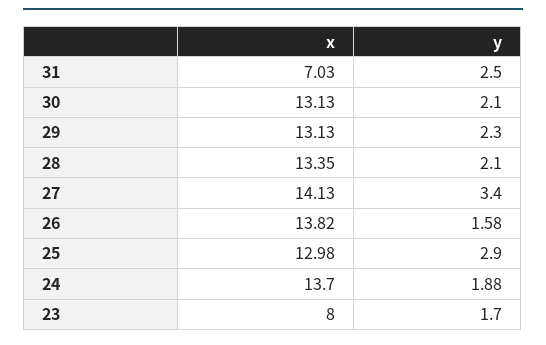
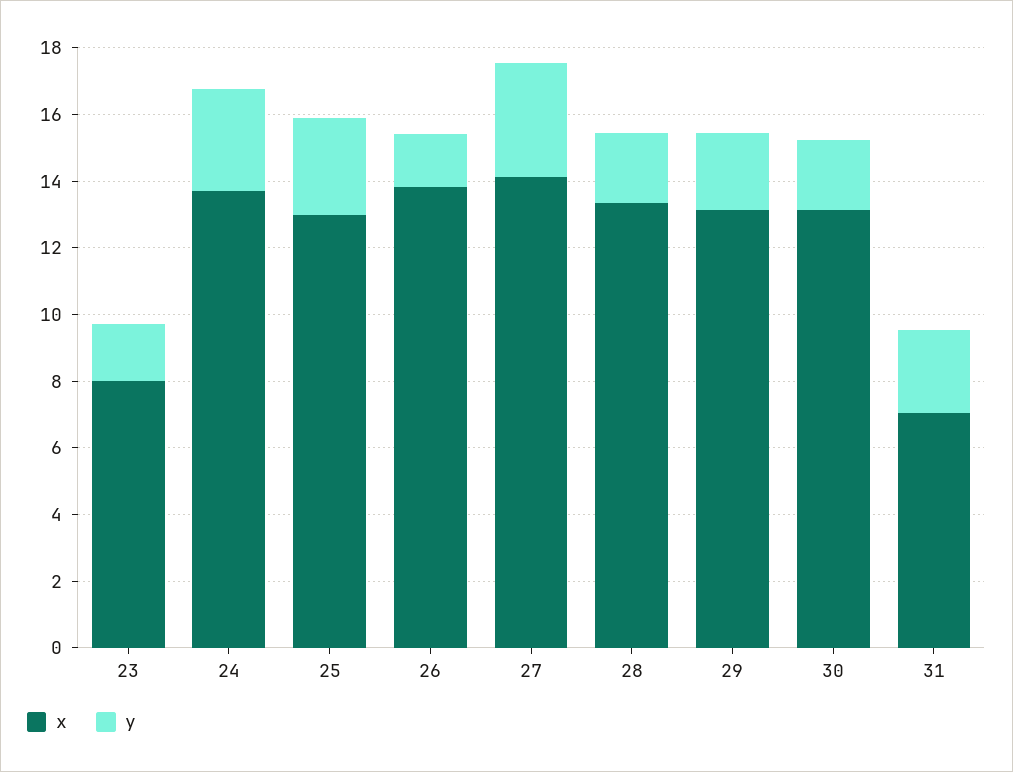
  {
    "x": {
      "31": 7.03,
      "30": 13.13,
      "29": 13.13,
      "28": 13.35,
      "27": 14.13,
      "26": 13.82,
      "25": 12.98,
      "24": 13.7,
      "23": 8
    },
    "y": {
      "31": 2.5,
      "30": 2.1,
      "29": 2.3,
      "28": 2.1,
      "27": 3.4,
      "26": 1.58,
      "25": 2.9,
-     "24": 1.88,
+     "24": 3,
      "23": 1.7
    }
  }

